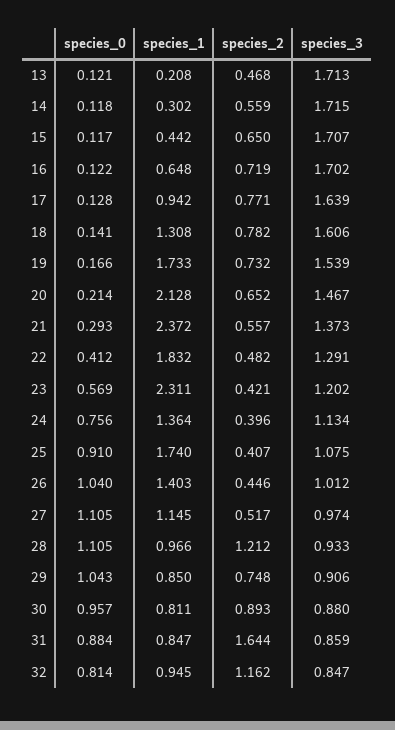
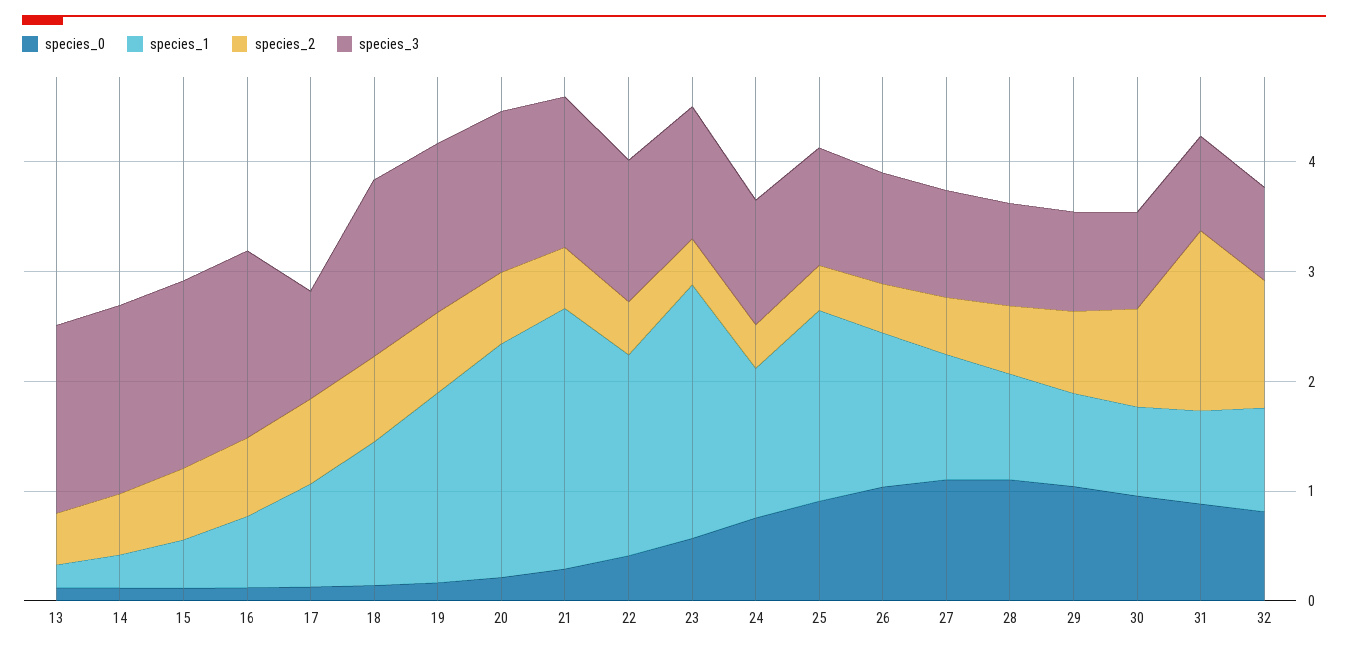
  {
    "species_0": {
      "13": 0.121,
      "14": 0.118,
      "15": 0.117,
      "16": 0.122,
      "17": 0.128,
      "18": 0.141,
      "19": 0.166,
      "20": 0.214,
      "21": 0.293,
      "22": 0.412,
      "23": 0.569,
      "24": 0.756,
      "25": 0.91,
      "26": 1.04,
      "27": 1.105,
      "28": 1.105,
      "29": 1.043,
      "30": 0.957,
      "31": 0.884,
      "32": 0.814
    },
    "species_1": {
      "13": 0.208,
      "14": 0.302,
      "15": 0.442,
      "16": 0.648,
      "17": 0.942,
      "18": 1.308,
      "19": 1.733,
      "20": 2.128,
      "21": 2.372,
      "22": 1.832,
      "23": 2.311,
      "24": 1.364,
      "25": 1.74,
      "26": 1.403,
      "27": 1.145,
      "28": 0.966,
      "29": 0.85,
      "30": 0.811,
      "31": 0.847,
      "32": 0.945
    },
    "species_2": {
      "13": 0.468,
      "14": 0.559,
      "15": 0.65,
      "16": 0.719,
      "17": 0.771,
      "18": 0.782,
      "19": 0.732,
      "20": 0.652,
      "21": 0.557,
      "22": 0.482,
      "23": 0.421,
      "24": 0.396,
      "25": 0.407,
      "26": 0.446,
      "27": 0.517,
-     "28": 1.212,
+     "28": 0.6,
      "29": 0.748,
      "30": 0.893,
      "31": 1.644,
      "32": 1.162
    },
    "species_3": {
      "13": 1.713,
      "14": 1.715,
      "15": 1.707,
      "16": 1.702,
-     "17": 1.639,
+     "17": 1,
      "18": 1.606,
      "19": 1.539,
      "20": 1.467,
      "21": 1.373,
      "22": 1.291,
      "23": 1.202,
      "24": 1.134,
      "25": 1.075,
      "26": 1.012,
      "27": 0.974,
      "28": 0.933,
      "29": 0.906,
      "30": 0.88,
      "31": 0.859,
      "32": 0.847
    }
  }

